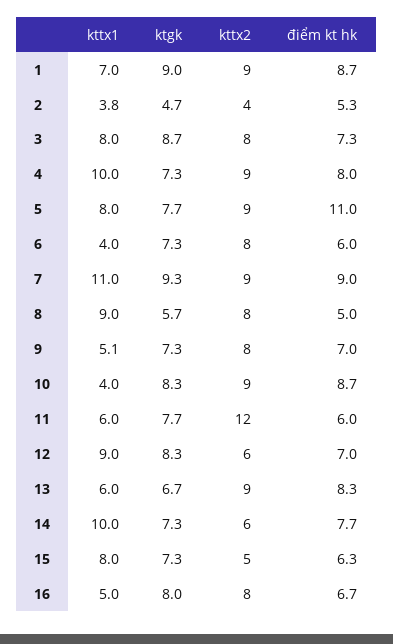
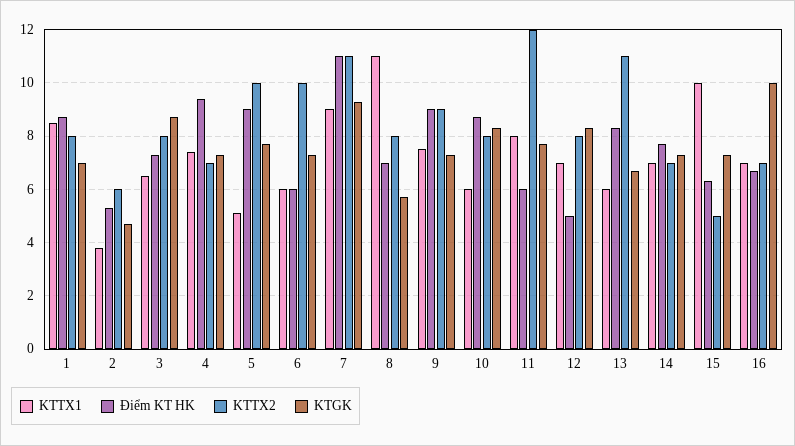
  {
    "kttx1": {
-     "1": 7,
+     "1": 8.5,
      "2": 3.8,
-     "3": 8,
+     "3": 6.5,
-     "4": 10,
+     "4": 7.5,
-     "5": 8,
+     "5": 5,
-     "6": 4,
+     "6": 6,
-     "7": 11,
+     "7": 9,
-     "8": 9,
+     "8": 11,
-     "9": 5.1,
+     "9": 7.5,
-     "10": 4,
+     "10": 6,
-     "11": 6,
+     "11": 8,
-     "12": 9,
+     "12": 7,
      "13": 6,
-     "14": 10,
+     "14": 7,
-     "15": 8,
+     "15": 10,
-     "16": 5
+     "16": 7
    },
    "ktgk": {
-     "1": 9,
+     "1": 7,
      "2": 4.7,
      "3": 8.7,
      "4": 7.3,
      "5": 7.7,
      "6": 7.3,
      "7": 9.3,
      "8": 5.7,
      "9": 7.3,
      "10": 8.3,
      "11": 7.7,
      "12": 8.3,
      "13": 6.7,
      "14": 7.3,
      "15": 7.3,
-     "16": 8
+     "16": 10
    },
    "kttx2": {
-     "1": 9,
+     "1": 8,
-     "2": 4,
+     "2": 6,
      "3": 8,
-     "4": 9,
+     "4": 7,
-     "5": 9,
+     "5": 10,
-     "6": 8,
+     "6": 10,
-     "7": 9,
+     "7": 11,
      "8": 8,
-     "9": 8,
+     "9": 9,
-     "10": 9,
+     "10": 8,
      "11": 12,
-     "12": 6,
+     "12": 8,
-     "13": 9,
+     "13": 11,
-     "14": 6,
+     "14": 7,
      "15": 5,
-     "16": 8
+     "16": 7
    },
    "điểm kt hk": {
      "1": 8.7,
      "2": 5.3,
      "3": 7.3,
-     "4": 8,
+     "4": 9.5,
-     "5": 11,
+     "5": 9,
      "6": 6,
-     "7": 9,
+     "7": 11,
-     "8": 5,
+     "8": 7,
-     "9": 7,
+     "9": 9,
      "10": 8.7,
      "11": 6,
-     "12": 7,
+     "12": 5,
      "13": 8.3,
      "14": 7.7,
      "15": 6.3,
      "16": 6.7
    }
  }

